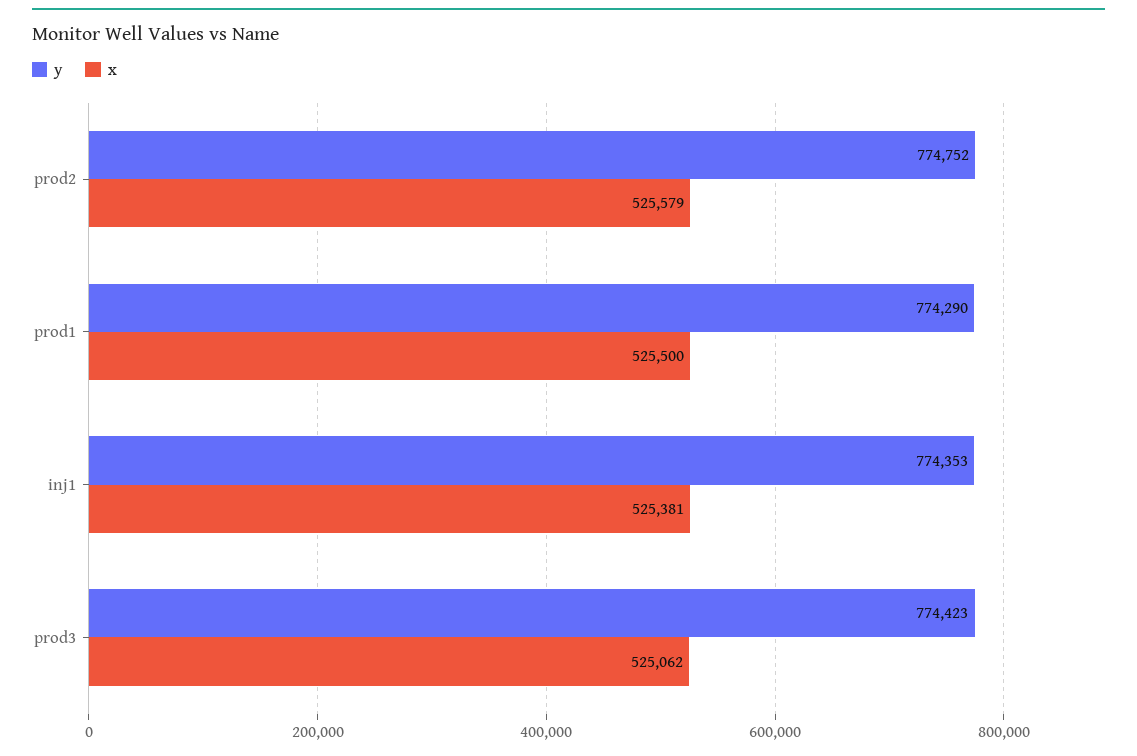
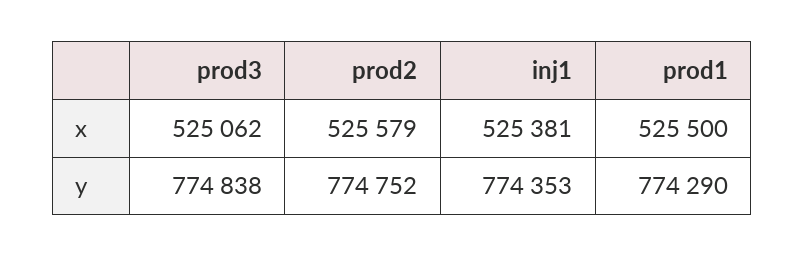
  {
    "y": {
      "prod2": 774752,
      "prod1": 774290,
      "inj1": 774353,
-     "prod3": 774423
+     "prod3": 774838
    },
    "x": {
      "prod2": 525579,
      "prod1": 525500,
      "inj1": 525381,
      "prod3": 525062
    }
  }

